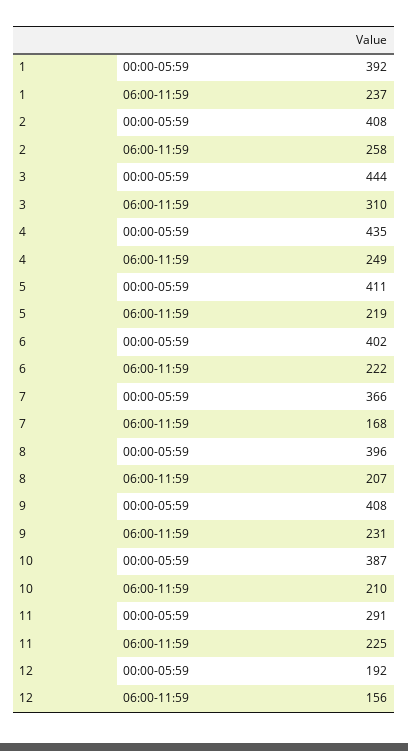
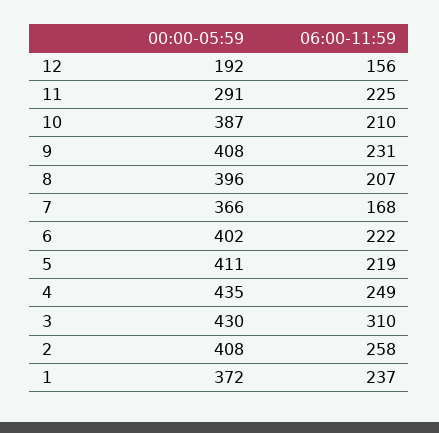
  {
    "1": {
-     "00:00-05:59": 392,
+     "00:00-05:59": 372,
      "06:00-11:59": 237
    },
    "2": {
      "00:00-05:59": 408,
      "06:00-11:59": 258
    },
    "3": {
-     "00:00-05:59": 444,
+     "00:00-05:59": 430,
      "06:00-11:59": 310
    },
    "4": {
      "00:00-05:59": 435,
      "06:00-11:59": 249
    },
    "5": {
      "00:00-05:59": 411,
      "06:00-11:59": 219
    },
    "6": {
      "00:00-05:59": 402,
      "06:00-11:59": 222
    },
    "7": {
      "00:00-05:59": 366,
      "06:00-11:59": 168
    },
    "8": {
      "00:00-05:59": 396,
      "06:00-11:59": 207
    },
    "9": {
      "00:00-05:59": 408,
      "06:00-11:59": 231
    },
    "10": {
      "00:00-05:59": 387,
      "06:00-11:59": 210
    },
    "11": {
      "00:00-05:59": 291,
      "06:00-11:59": 225
    },
    "12": {
      "00:00-05:59": 192,
      "06:00-11:59": 156
    }
  }

